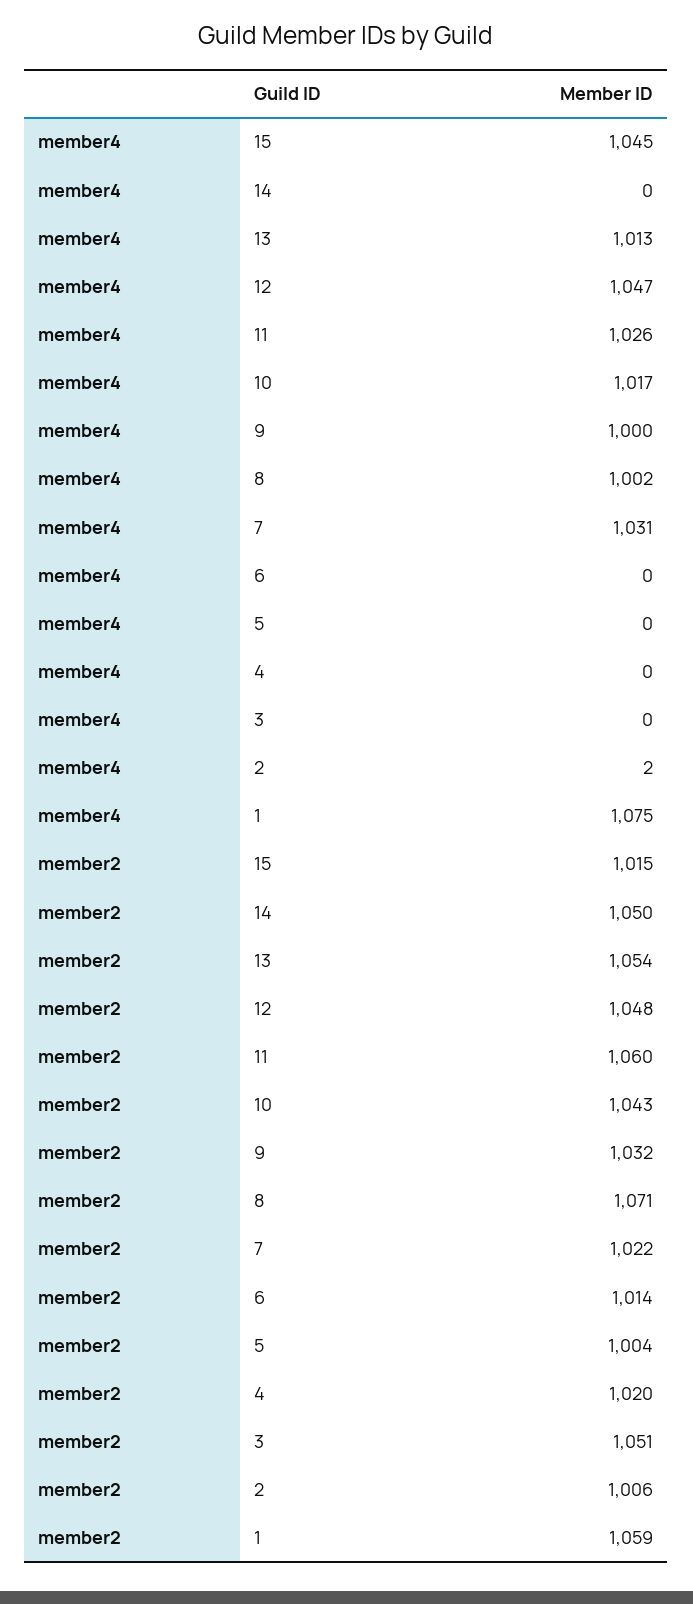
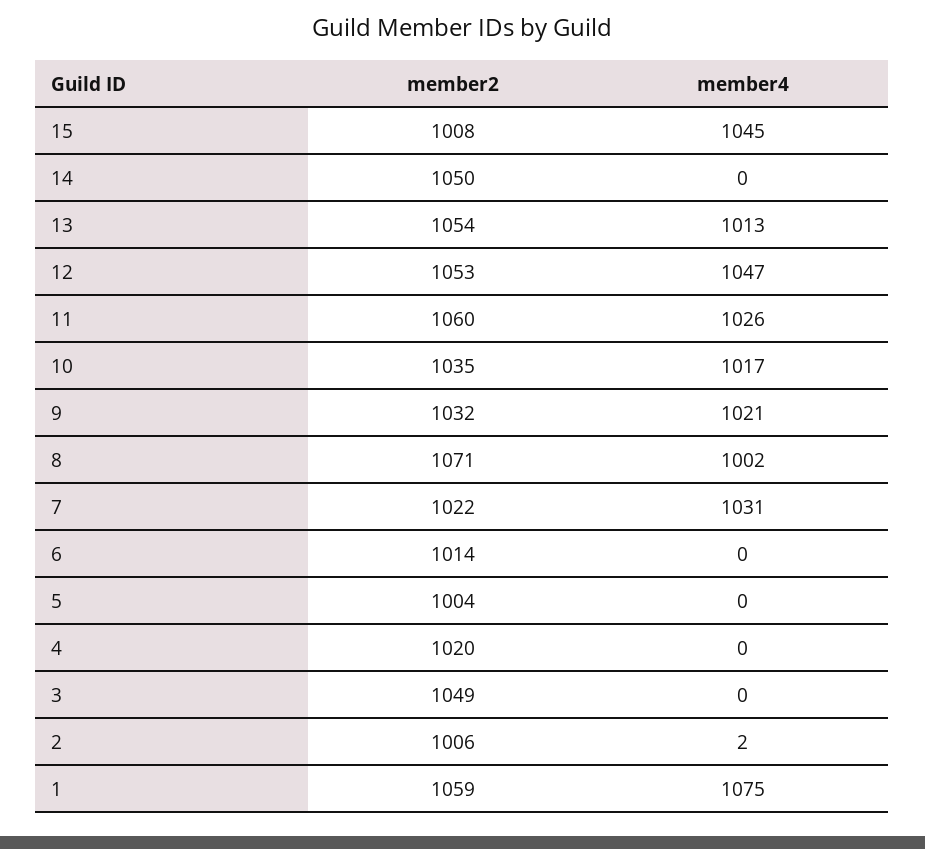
  {
    "member4": {
      "15": 1045,
      "14": 0,
      "13": 1013,
      "12": 1047,
      "11": 1026,
      "10": 1017,
-     "9": 1000,
+     "9": 1021,
      "8": 1002,
      "7": 1031,
      "6": 0,
      "5": 0,
      "4": 0,
      "3": 0,
      "2": 2,
      "1": 1075
    },
    "member2": {
-     "15": 1015,
+     "15": 1008,
      "14": 1050,
      "13": 1054,
-     "12": 1048,
+     "12": 1053,
      "11": 1060,
-     "10": 1043,
+     "10": 1035,
      "9": 1032,
      "8": 1071,
      "7": 1022,
      "6": 1014,
      "5": 1004,
      "4": 1020,
-     "3": 1051,
+     "3": 1049,
      "2": 1006,
      "1": 1059
    }
  }

